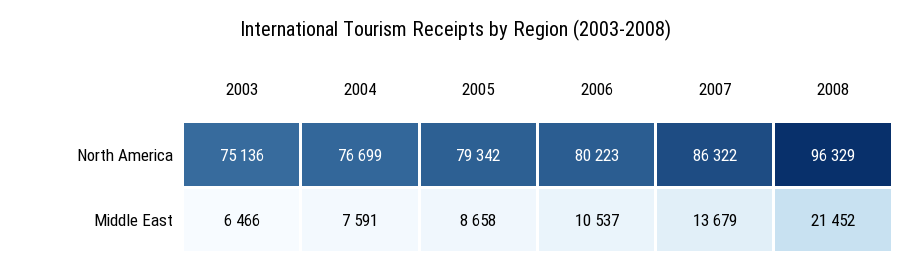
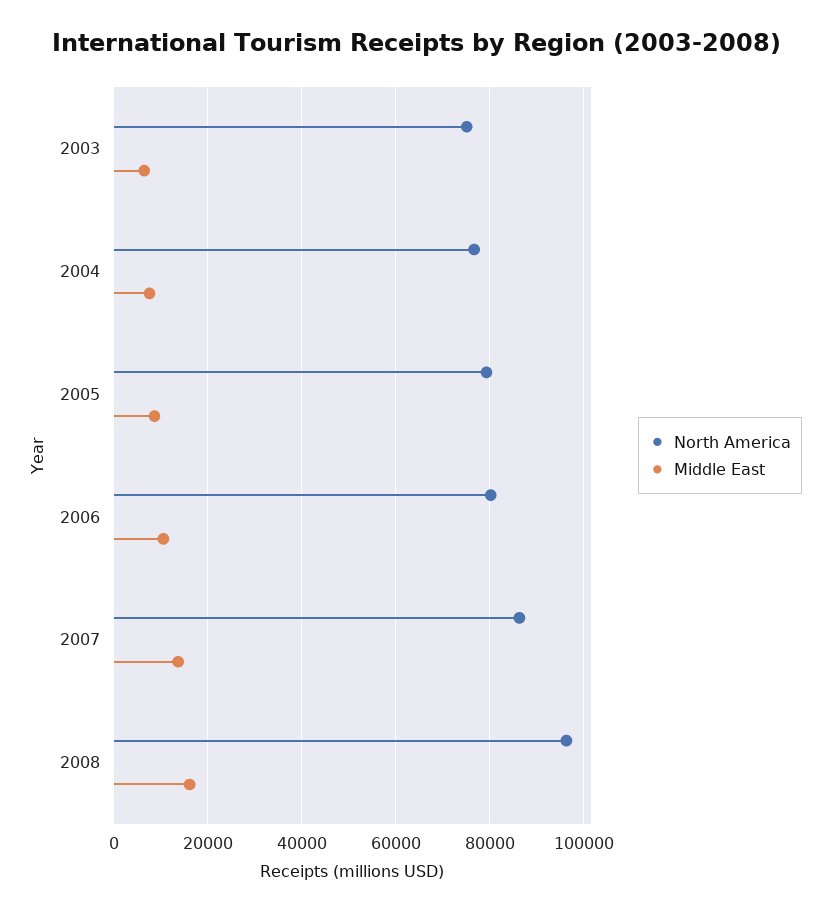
  {
    "North America": {
      "2003": 75136,
      "2004": 76699,
      "2005": 79342,
      "2006": 80223,
      "2007": 86322,
      "2008": 96329
    },
    "Middle East": {
      "2003": 6466,
      "2004": 7591,
      "2005": 8658,
      "2006": 10537,
      "2007": 13679,
-     "2008": 21452
+     "2008": 16000
    }
  }

